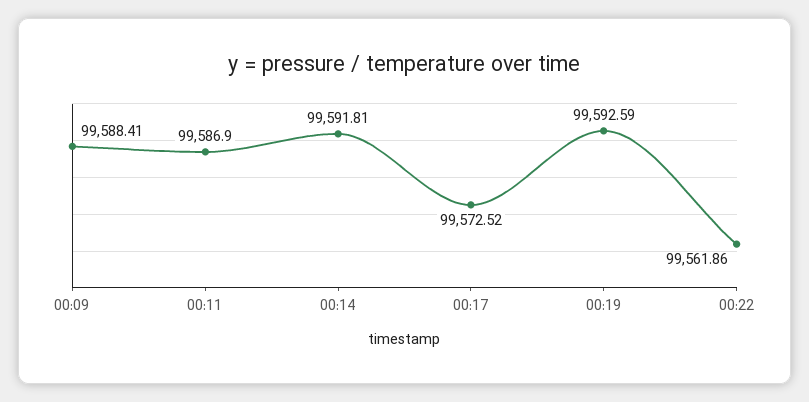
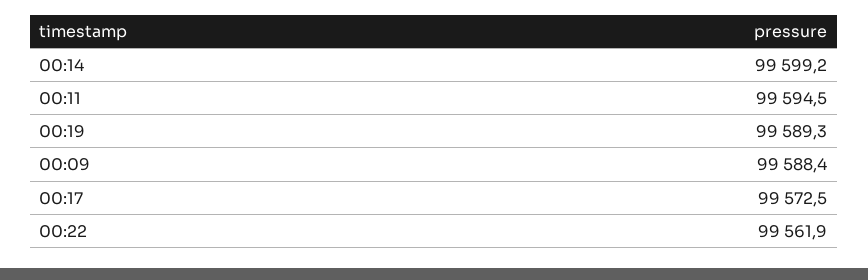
  {
    "00:09": 99588.41,
-   "00:11": 99586.9,
+   "00:11": 99594.5,
-   "00:14": 99591.81,
+   "00:14": 99599.2,
    "00:17": 99572.52,
-   "00:19": 99592.59,
+   "00:19": 99589.3,
    "00:22": 99561.86
  }

